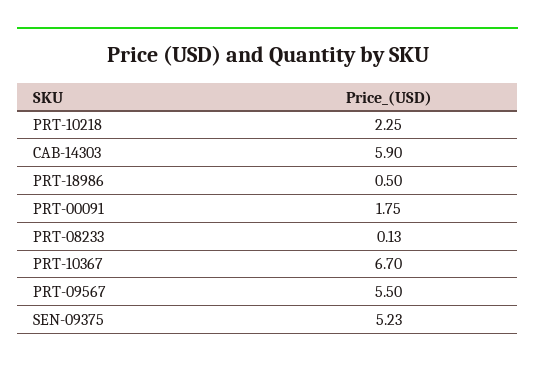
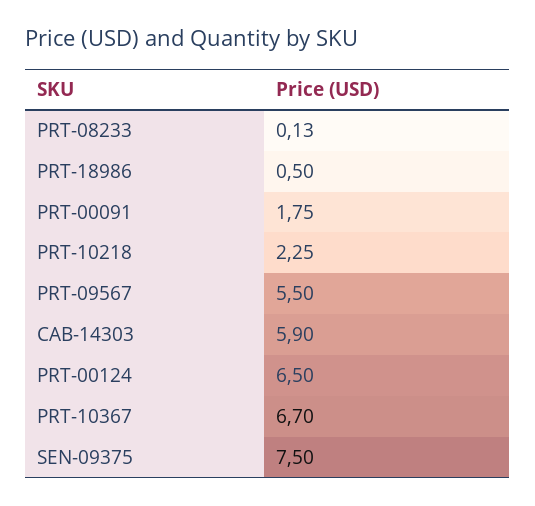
  {
    "PRT-10218": 2.25,
    "CAB-14303": 5.9,
    "PRT-18986": 0.5,
    "PRT-00091": 1.75,
    "PRT-08233": 0.13,
    "PRT-10367": 6.7,
    "PRT-09567": 5.5,
-   "SEN-09375": 5.23
+   "SEN-09375": 7.5,
+   "PRT-00124": 6.5
  }

